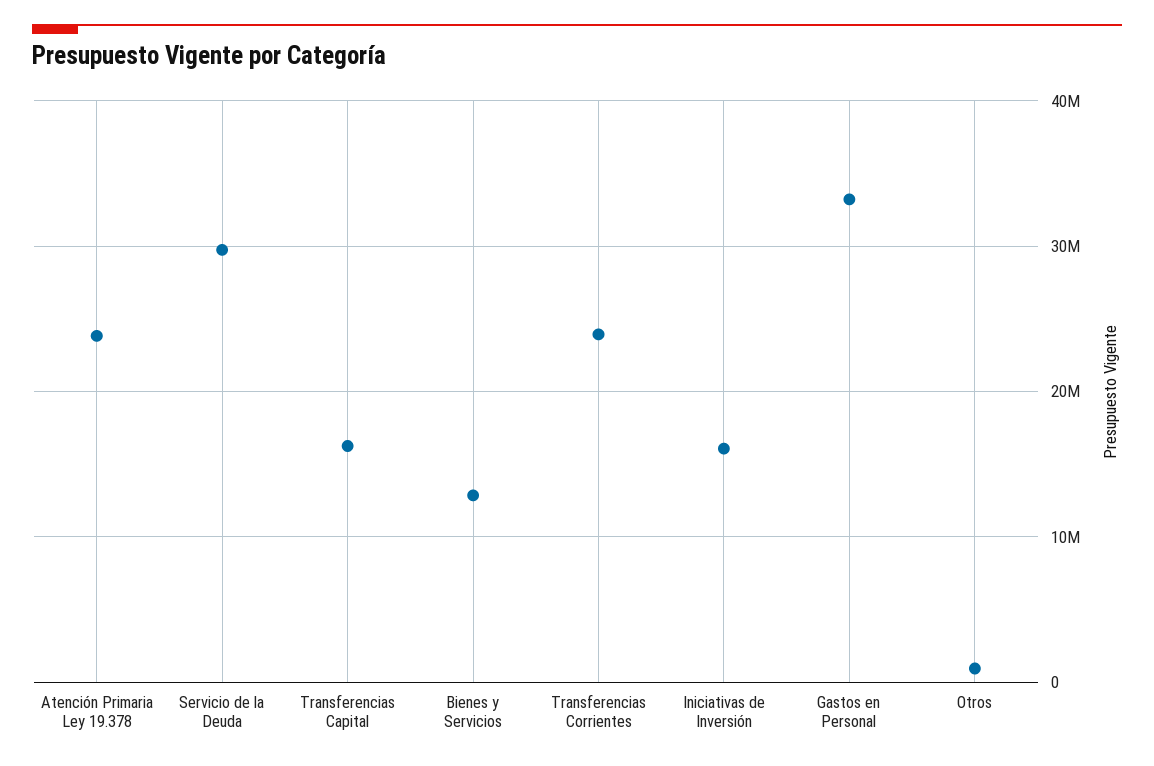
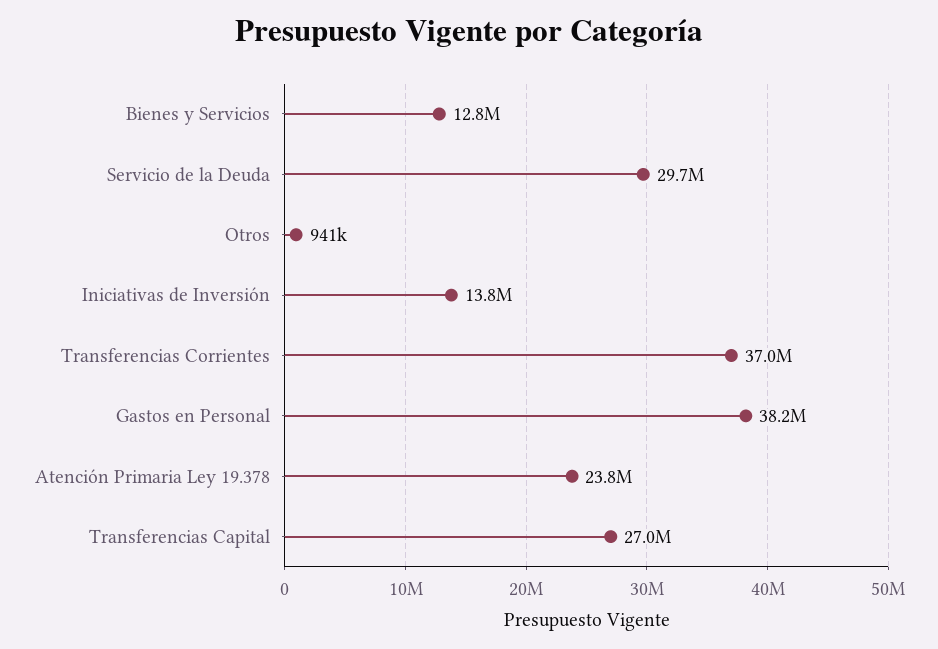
  {
    "Atención Primaria Ley 19.378": 23800000,
    "Servicio de la Deuda": 29700000,
-   "Transferencias Capital": 16000000,
+   "Transferencias Capital": 27000000,
    "Bienes y Servicios": 12800000,
-   "Transferencias Corrientes": 24000000,
+   "Transferencias Corrientes": 37000000,
-   "Iniciativas de Inversión": 16000000,
+   "Iniciativas de Inversión": 13800000,
-   "Gastos en Personal": 33000000,
+   "Gastos en Personal": 38200000,
    "Otros": 941000
  }

